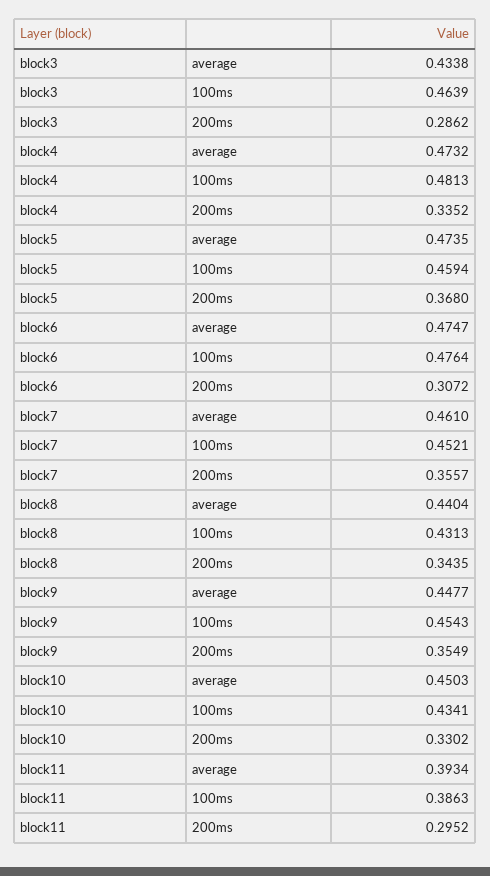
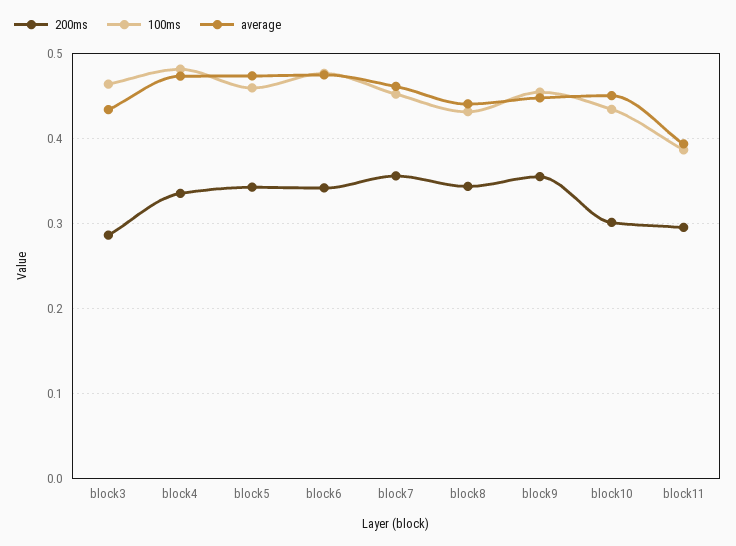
  {
    "average": {
      "block3": 0.4338,
      "block4": 0.4732,
      "block5": 0.4735,
      "block6": 0.4747,
      "block7": 0.461,
      "block8": 0.4404,
      "block9": 0.4477,
      "block10": 0.4503,
      "block11": 0.3934
    },
    "100ms": {
      "block3": 0.4639,
      "block4": 0.4813,
      "block5": 0.4594,
      "block6": 0.4764,
      "block7": 0.4521,
      "block8": 0.4313,
      "block9": 0.4543,
      "block10": 0.4341,
      "block11": 0.3863
    },
    "200ms": {
      "block3": 0.2862,
      "block4": 0.3352,
-     "block5": 0.368,
+     "block5": 0.34,
-     "block6": 0.3072,
+     "block6": 0.34,
      "block7": 0.3557,
      "block8": 0.3435,
      "block9": 0.3549,
-     "block10": 0.3302,
+     "block10": 0.3,
      "block11": 0.2952
    }
  }

